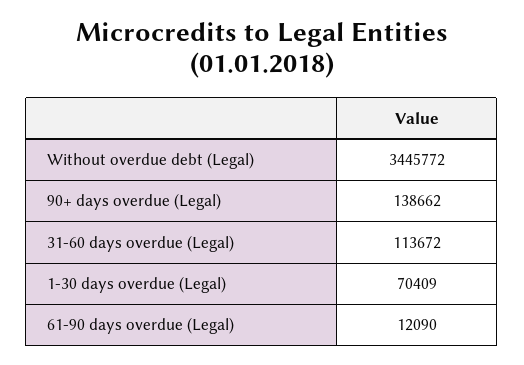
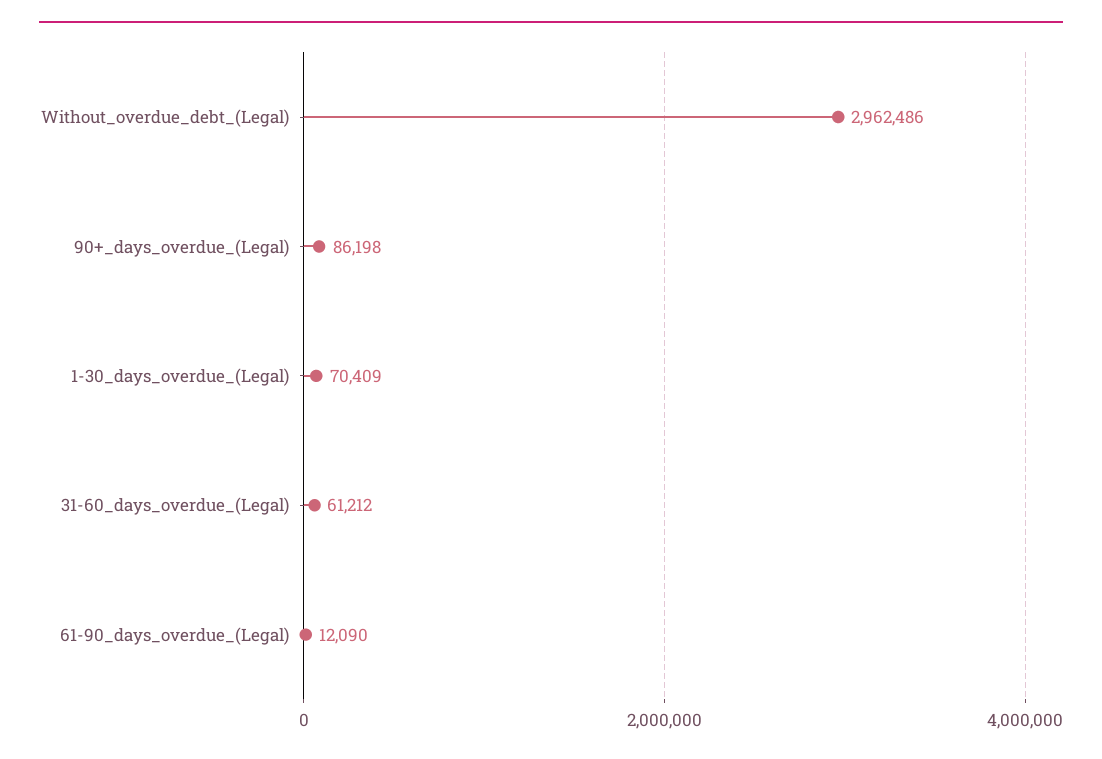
  {
-   "Without overdue debt (Legal)": 3445772,
+   "Without overdue debt (Legal)": 2962486,
-   "90+ days overdue (Legal)": 138662,
+   "90+ days overdue (Legal)": 86198,
-   "31-60 days overdue (Legal)": 113672,
+   "31-60 days overdue (Legal)": 61212,
    "1-30 days overdue (Legal)": 70409,
    "61-90 days overdue (Legal)": 12090
  }

